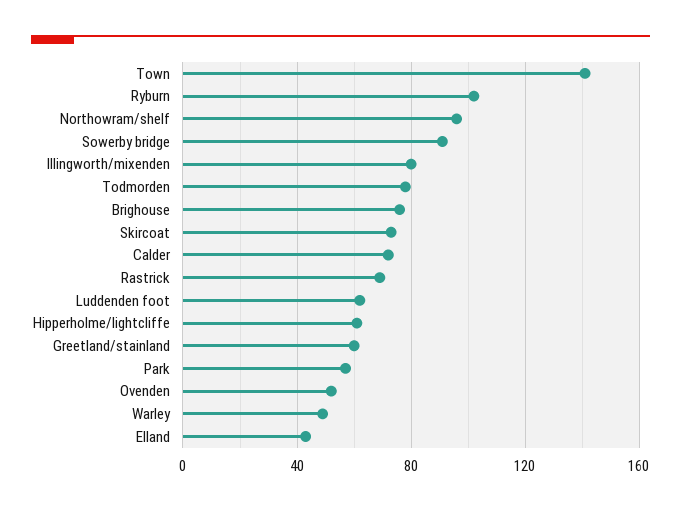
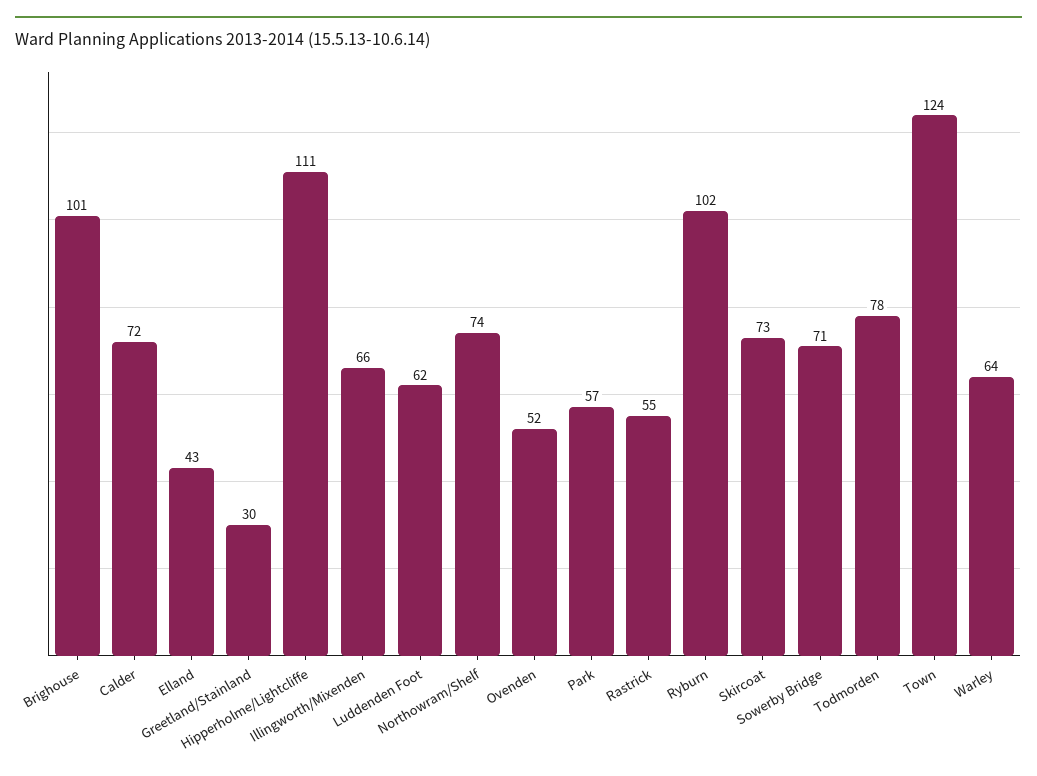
  {
-   "Town": 140,
+   "Town": 124,
    "Ryburn": 102,
-   "Northowram/shelf": 95,
+   "Northowram/shelf": 74,
-   "Sowerby bridge": 90,
+   "Sowerby bridge": 71,
-   "Illingworth/mixenden": 80,
+   "Illingworth/mixenden": 66,
    "Todmorden": 78,
-   "Brighouse": 75,
+   "Brighouse": 101,
    "Skircoat": 73,
    "Calder": 72,
-   "Rastrick": 70,
+   "Rastrick": 55,
    "Luddenden foot": 62,
-   "Hipperholme/lightcliffe": 60,
+   "Hipperholme/lightcliffe": 111,
-   "Greetland/stainland": 60,
+   "Greetland/stainland": 30,
    "Park": 57,
    "Ovenden": 52,
-   "Warley": 50,
+   "Warley": 64,
    "Elland": 43
  }

